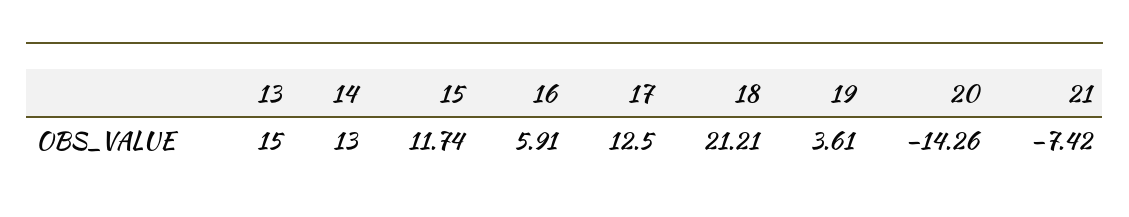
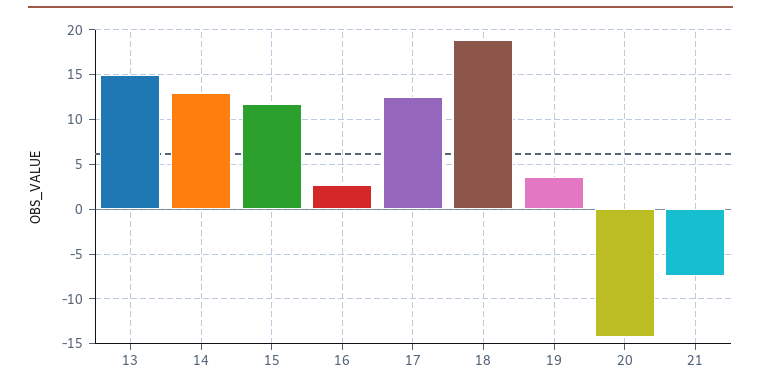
  {
    "13": 15,
    "14": 13,
    "15": 11.74,
-   "16": 5.91,
+   "16": 3,
    "17": 12.5,
-   "18": 21.21,
+   "18": 19,
    "19": 3.61,
    "20": -14.26,
    "21": -7.42
  }

